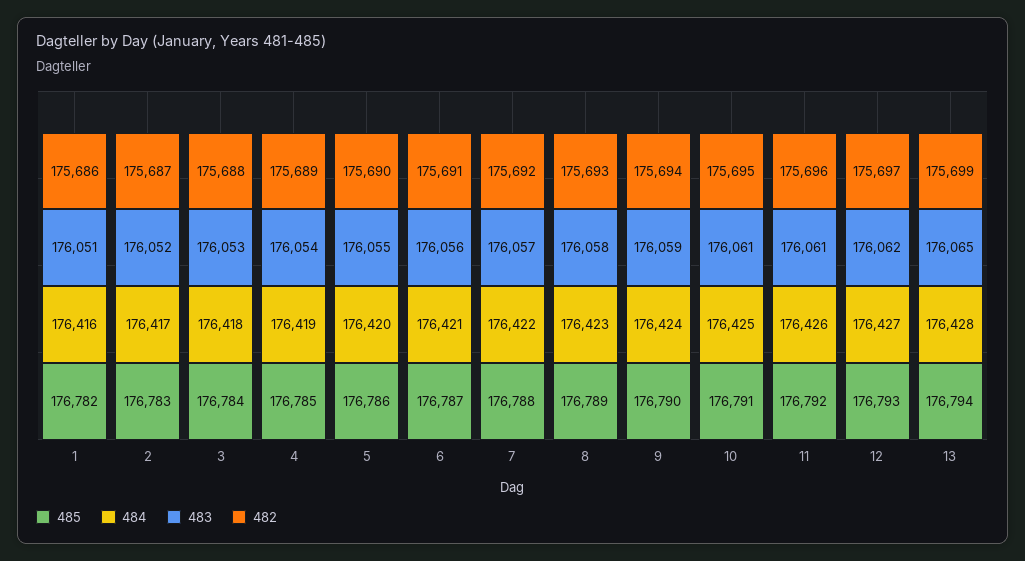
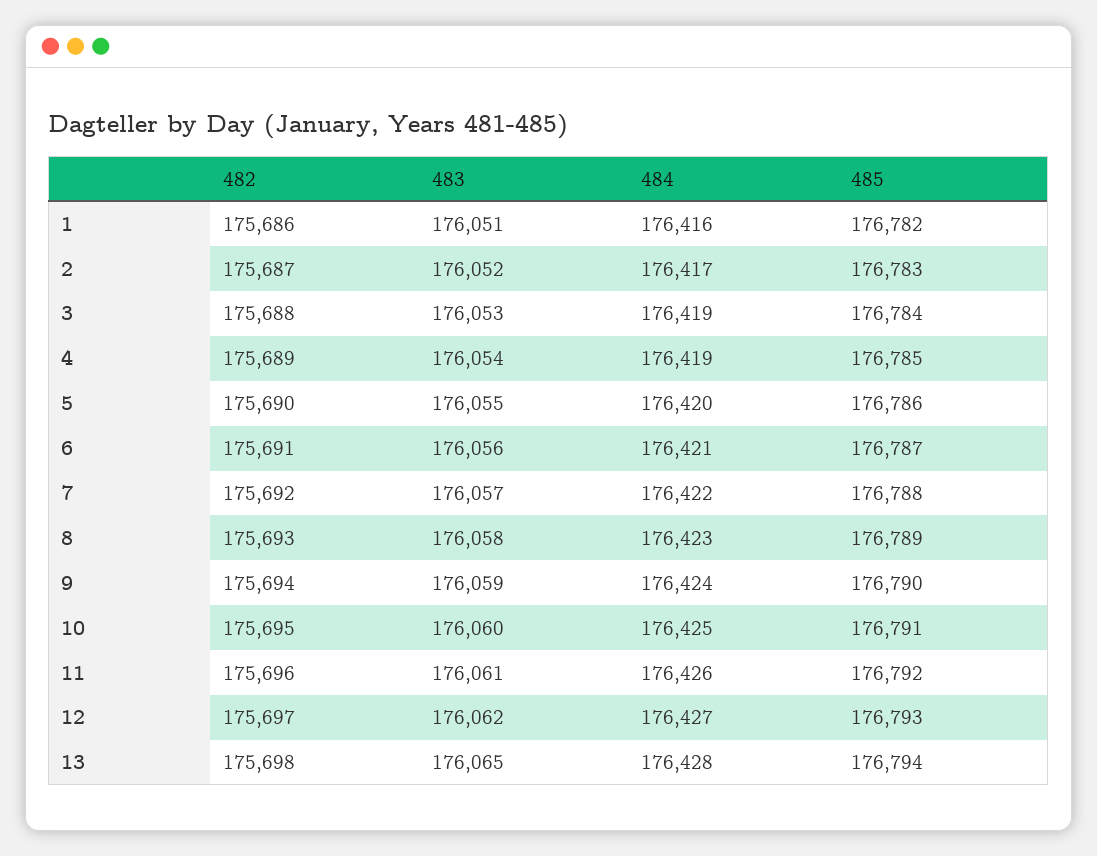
  {
    "485": {
      "1": 176782,
      "2": 176783,
      "3": 176784,
      "4": 176785,
      "5": 176786,
      "6": 176787,
      "7": 176788,
      "8": 176789,
      "9": 176790,
      "10": 176791,
      "11": 176792,
      "12": 176793,
      "13": 176794
    },
    "484": {
      "1": 176416,
      "2": 176417,
-     "3": 176418,
+     "3": 176419,
      "4": 176419,
      "5": 176420,
      "6": 176421,
      "7": 176422,
      "8": 176423,
      "9": 176424,
      "10": 176425,
      "11": 176426,
      "12": 176427,
      "13": 176428
    },
    "483": {
      "1": 176051,
      "2": 176052,
      "3": 176053,
      "4": 176054,
      "5": 176055,
      "6": 176056,
      "7": 176057,
      "8": 176058,
      "9": 176059,
-     "10": 176061,
+     "10": 176060,
      "11": 176061,
      "12": 176062,
      "13": 176065
    },
    "482": {
      "1": 175686,
      "2": 175687,
      "3": 175688,
      "4": 175689,
      "5": 175690,
      "6": 175691,
      "7": 175692,
      "8": 175693,
      "9": 175694,
      "10": 175695,
      "11": 175696,
      "12": 175697,
-     "13": 175699
+     "13": 175698
    }
  }

